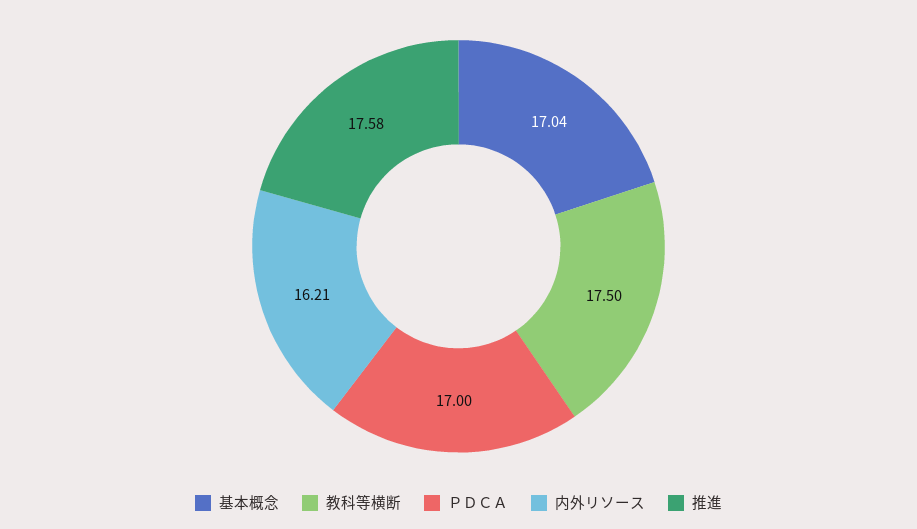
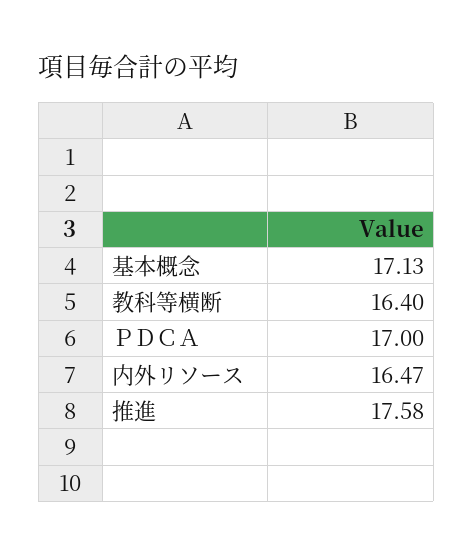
  {
-   "基本概念": 17.04,
+   "基本概念": 17.13,
-   "教科等横断": 17.5,
+   "教科等横断": 16.4,
    "ＰＤＣＡ": 17,
-   "内外リソース": 16.21,
+   "内外リソース": 16.47,
    "推進": 17.58
  }

